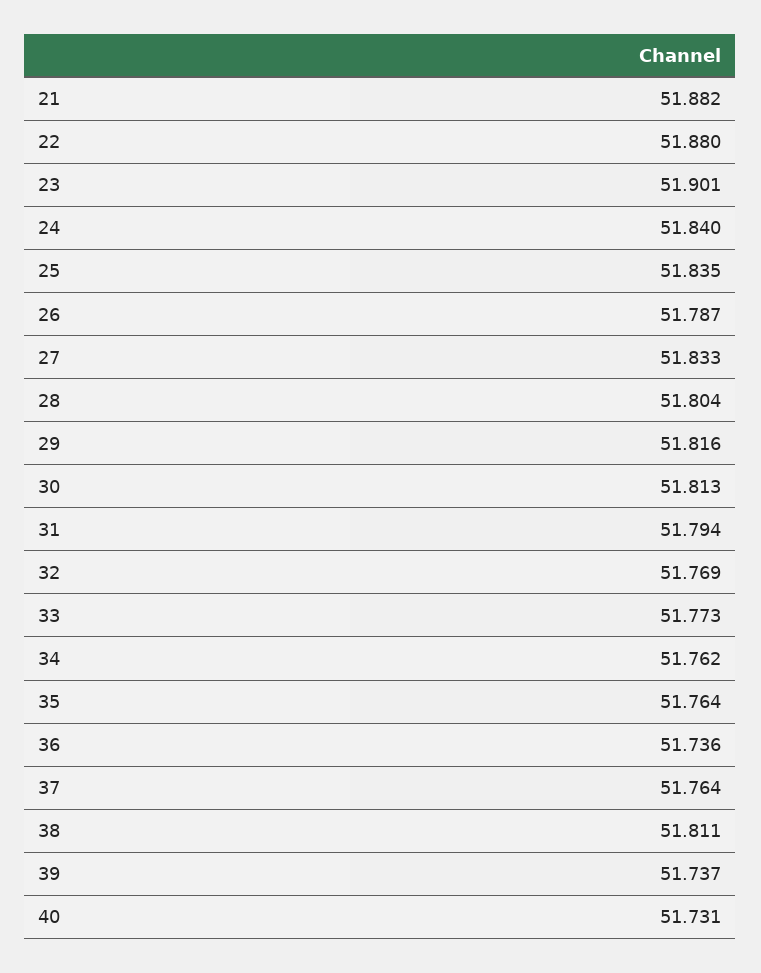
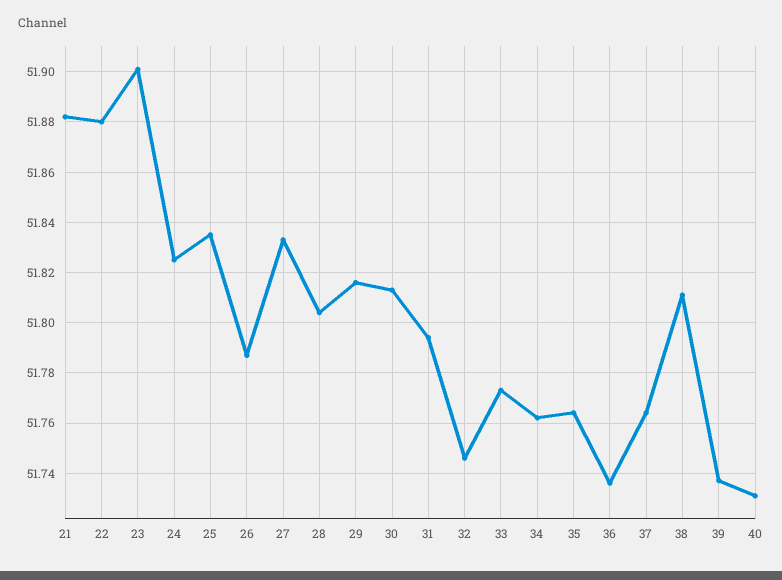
  {
    "21": 51.882,
    "22": 51.88,
    "23": 51.901,
-   "24": 51.84,
+   "24": 51.825,
    "25": 51.835,
    "26": 51.787,
    "27": 51.833,
    "28": 51.804,
    "29": 51.816,
    "30": 51.813,
    "31": 51.794,
-   "32": 51.769,
+   "32": 51.745,
    "33": 51.773,
    "34": 51.762,
    "35": 51.764,
    "36": 51.736,
    "37": 51.764,
    "38": 51.811,
    "39": 51.737,
    "40": 51.731
  }

